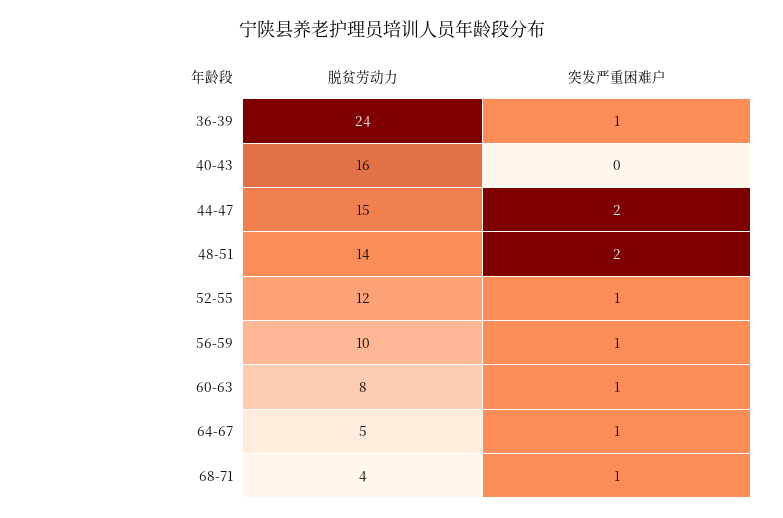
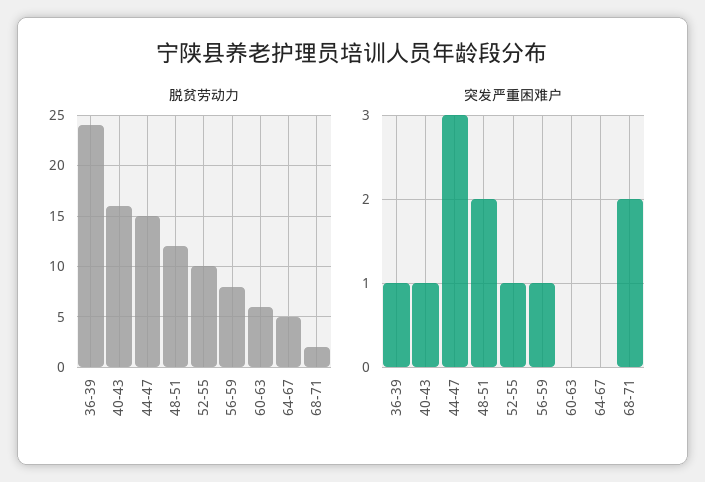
  {
    "脱贫劳动力": {
      "36-39": 24,
      "40-43": 16,
      "44-47": 15,
-     "48-51": 14,
+     "48-51": 12,
-     "52-55": 12,
+     "52-55": 10,
-     "56-59": 10,
+     "56-59": 8,
-     "60-63": 8,
+     "60-63": 6,
      "64-67": 5,
-     "68-71": 4
+     "68-71": 2
    },
    "突发严重困难户": {
      "36-39": 1,
-     "40-43": 0,
+     "40-43": 1,
-     "44-47": 2,
+     "44-47": 3,
      "48-51": 2,
      "52-55": 1,
      "56-59": 1,
-     "60-63": 1,
+     "60-63": 0,
-     "64-67": 1,
+     "64-67": 0,
-     "68-71": 1
+     "68-71": 2
    }
  }

